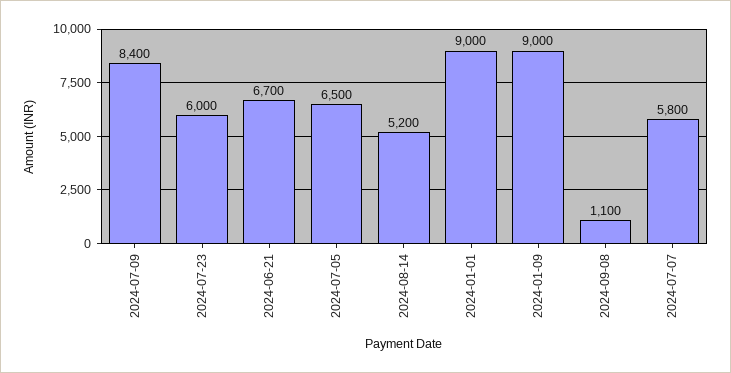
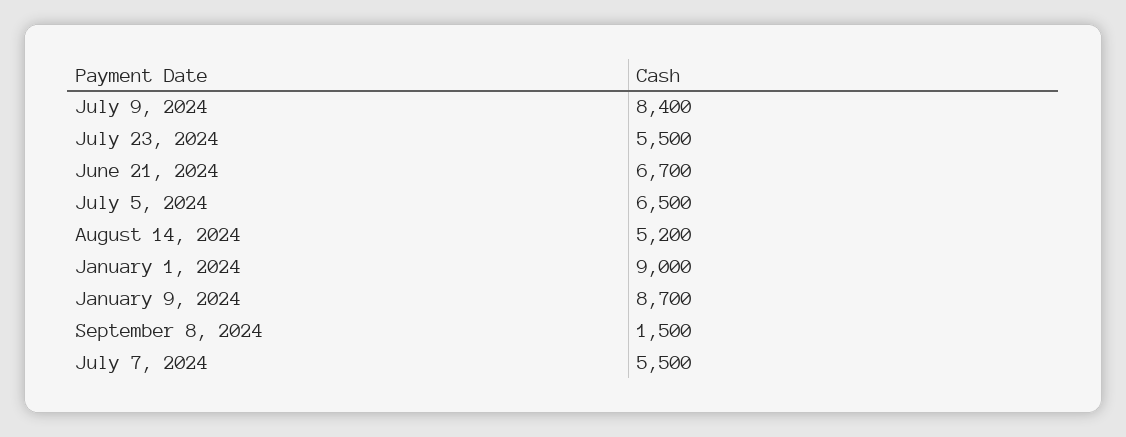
  {
    "2024-07-09": 8400,
-   "2024-07-23": 6000,
+   "2024-07-23": 5500,
    "2024-06-21": 6700,
    "2024-07-05": 6500,
    "2024-08-14": 5200,
    "2024-01-01": 9000,
-   "2024-01-09": 9000,
+   "2024-01-09": 8700,
-   "2024-09-08": 1100,
+   "2024-09-08": 1500,
-   "2024-07-07": 5800
+   "2024-07-07": 5500
  }

